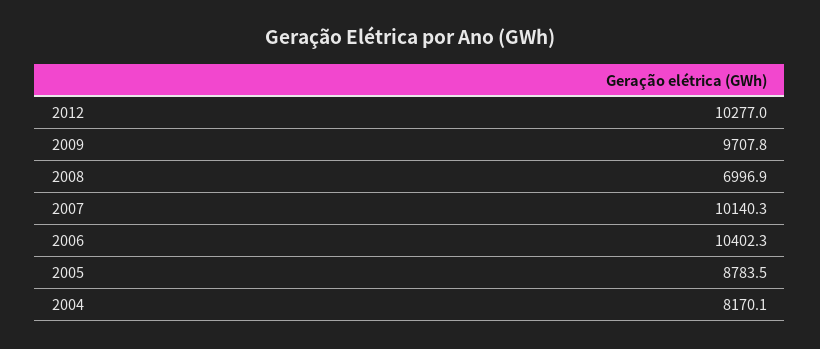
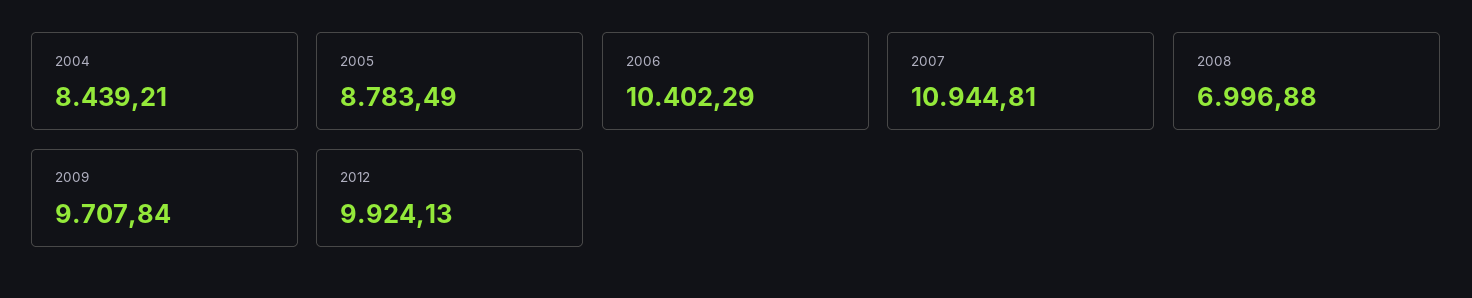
  {
-   "2012": 10277,
+   "2012": 9924.13,
    "2009": 9707.84,
    "2008": 6996.88,
-   "2007": 10140.3,
+   "2007": 10944.81,
    "2006": 10402.29,
    "2005": 8783.49,
-   "2004": 8170.1
+   "2004": 8439.21
  }

